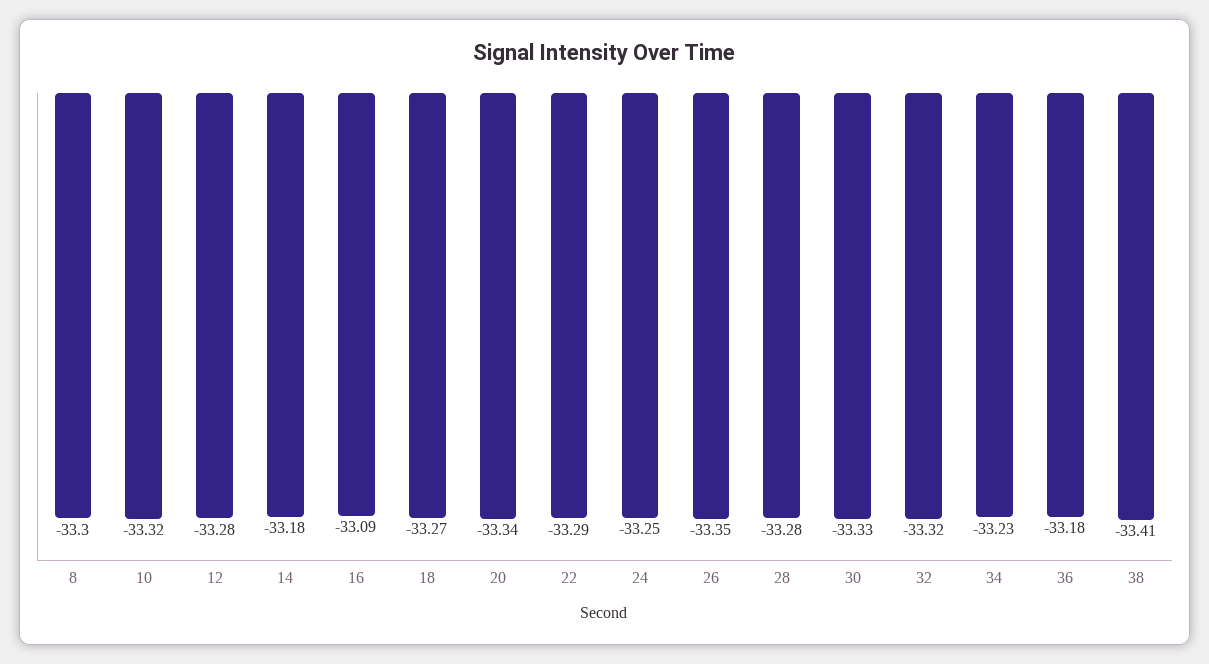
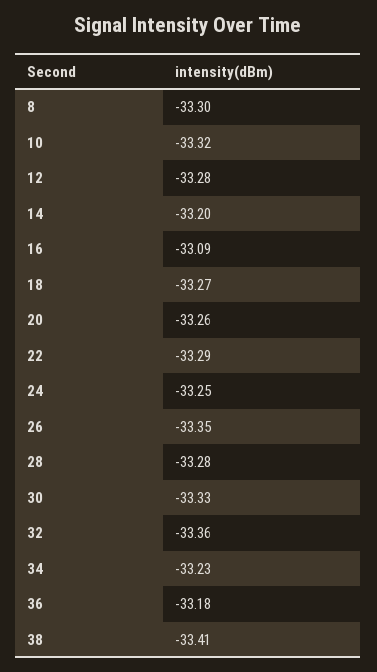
  {
    "8": -33.3,
    "10": -33.32,
    "12": -33.28,
-   "14": -33.18,
+   "14": -33.2,
    "16": -33.09,
    "18": -33.27,
-   "20": -33.34,
+   "20": -33.26,
    "22": -33.29,
    "24": -33.25,
    "26": -33.35,
    "28": -33.28,
    "30": -33.33,
-   "32": -33.32,
+   "32": -33.36,
    "34": -33.23,
    "36": -33.18,
    "38": -33.41
  }

